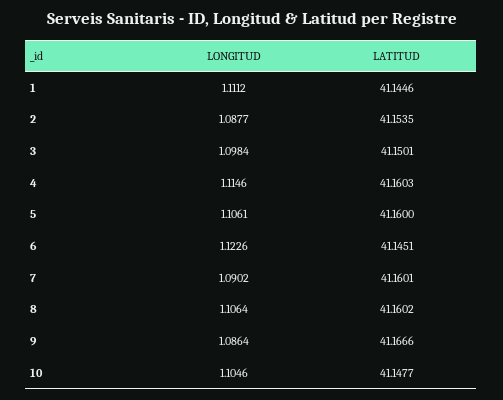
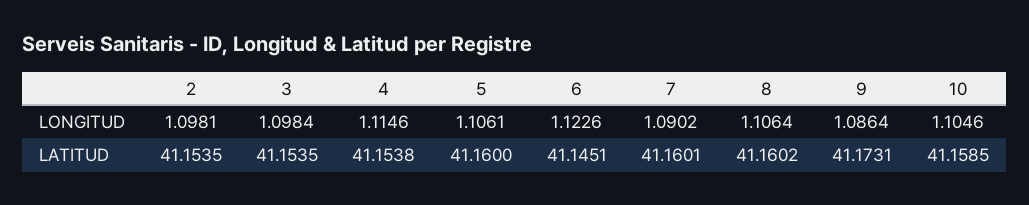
  {
    "LONGITUD": {
-     "1": 1.1112,
-     "2": 1.0877,
+     "2": 1.0981,
      "3": 1.0984,
      "4": 1.1146,
      "5": 1.1061,
      "6": 1.1226,
      "7": 1.0902,
      "8": 1.1064,
      "9": 1.0864,
      "10": 1.1046
    },
    "LATITUD": {
-     "1": 41.1446,
      "2": 41.1535,
-     "3": 41.1501,
+     "3": 41.1535,
-     "4": 41.1603,
+     "4": 41.1538,
      "5": 41.16,
      "6": 41.1451,
      "7": 41.1601,
      "8": 41.1602,
-     "9": 41.1666,
+     "9": 41.1731,
-     "10": 41.1477
+     "10": 41.1585
    }
  }

